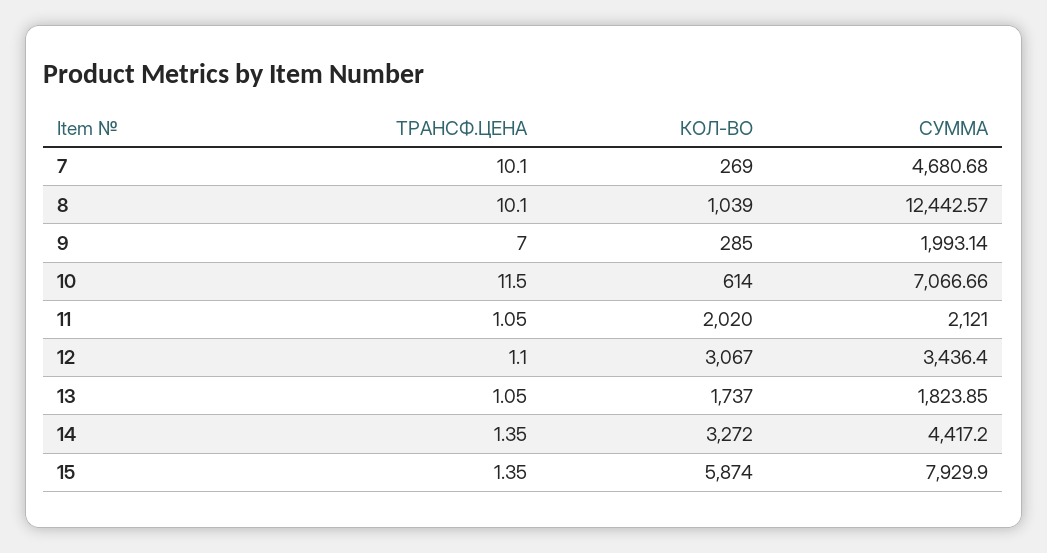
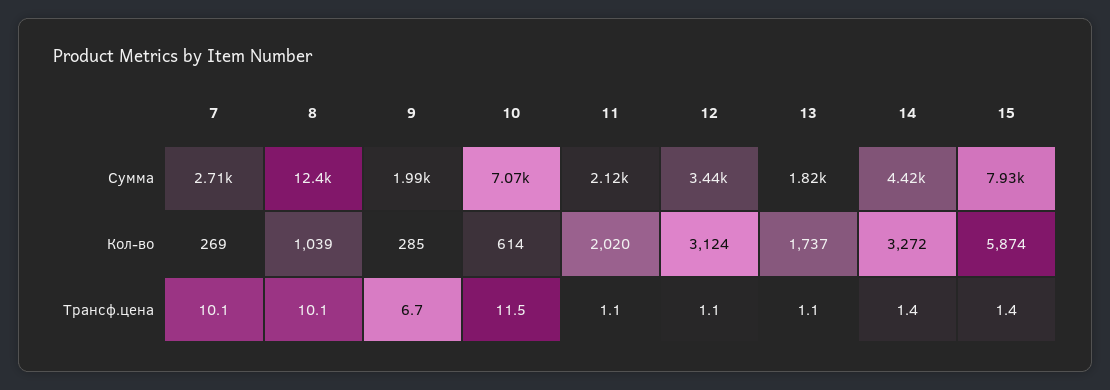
  {
    "ТРАНСФ.ЦЕНА": {
      "7": 10.1,
      "8": 10.1,
-     "9": 7,
+     "9": 6.7,
      "10": 11.5,
      "11": 1.05,
      "12": 1.1,
      "13": 1.05,
      "14": 1.35,
      "15": 1.35
    },
    "КОЛ-ВО": {
      "7": 269,
      "8": 1039,
      "9": 285,
      "10": 614,
      "11": 2020,
-     "12": 3067,
+     "12": 3124,
      "13": 1737,
      "14": 3272,
      "15": 5874
    },
    "СУММА": {
-     "7": 4680.68,
+     "7": 2710,
      "8": 12442.57,
      "9": 1993.14,
      "10": 7066.66,
      "11": 2121,
      "12": 3436.4,
      "13": 1823.85,
      "14": 4417.2,
      "15": 7929.9
    }
  }

